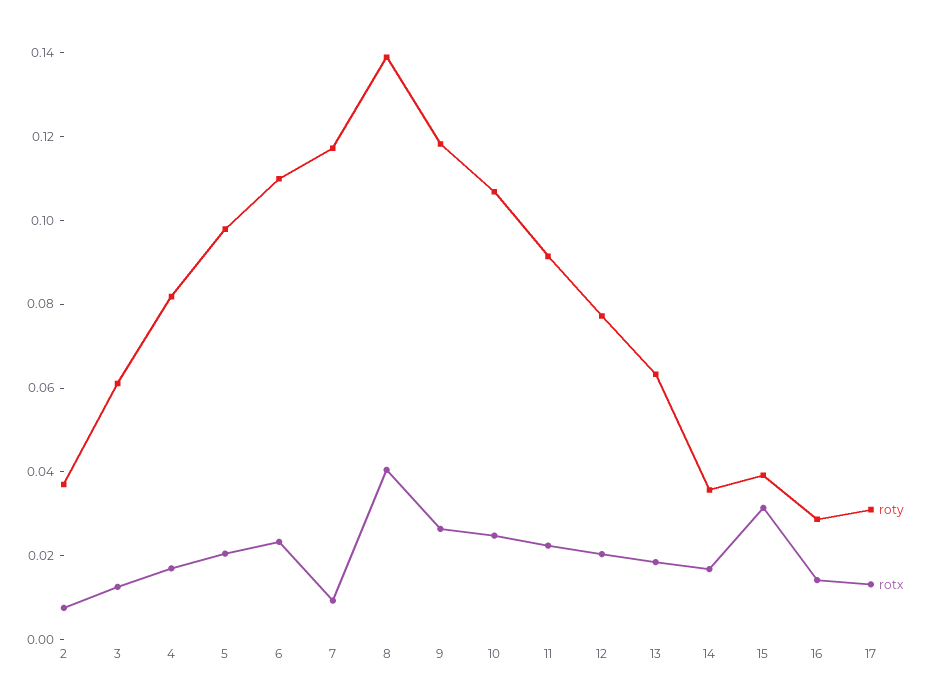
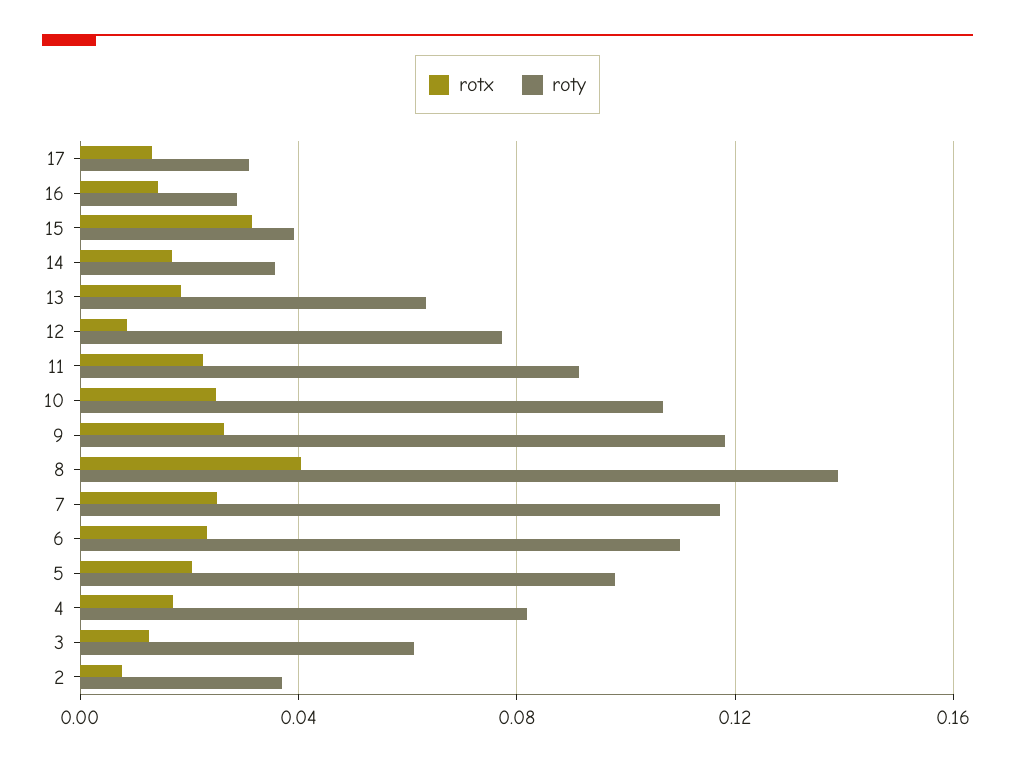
  {
    "roty": {
      "2": 0.035,
      "3": 0.06,
      "4": 0.08,
      "5": 0.1,
      "6": 0.11,
      "7": 0.115,
      "8": 0.14,
      "9": 0.12,
      "10": 0.105,
      "11": 0.09,
      "12": 0.075,
      "13": 0.065,
      "14": 0.035,
      "15": 0.04,
      "16": 0.03,
      "17": 0.03
    },
    "rotx": {
      "2": 0.01,
      "3": 0.015,
      "4": 0.015,
      "5": 0.02,
      "6": 0.025,
-     "7": 0.01,
+     "7": 0.025,
      "8": 0.04,
      "9": 0.025,
      "10": 0.025,
      "11": 0.02,
-     "12": 0.02,
+     "12": 0.01,
      "13": 0.02,
      "14": 0.015,
      "15": 0.03,
      "16": 0.015,
      "17": 0.015
    }
  }

